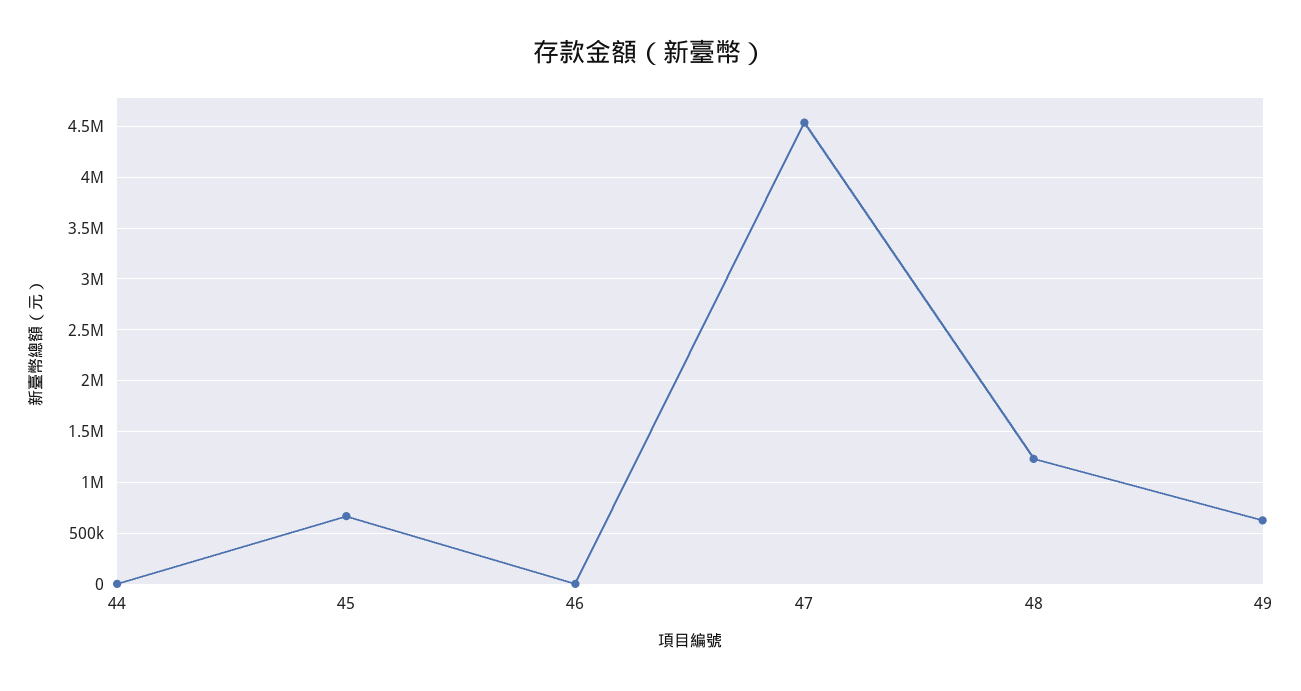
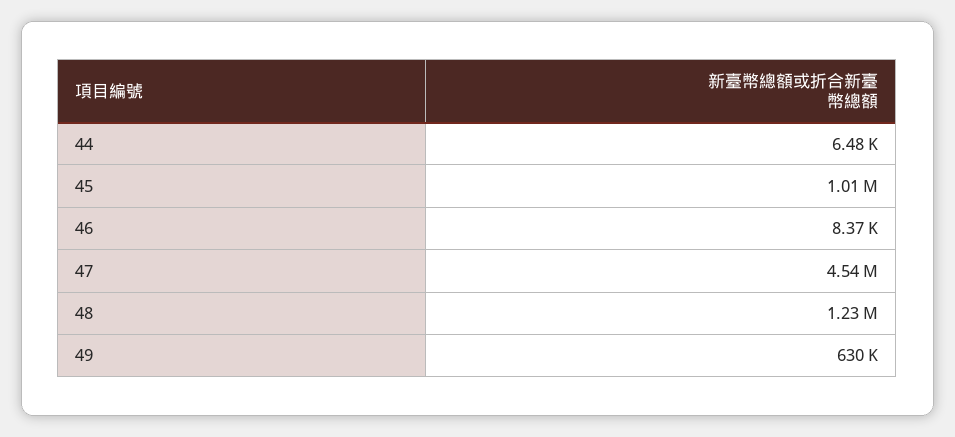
  {
    "44": 6480,
-   "45": 700000,
+   "45": 1010000,
    "46": 8370,
    "47": 4540000,
    "48": 1230000,
    "49": 630000
  }

